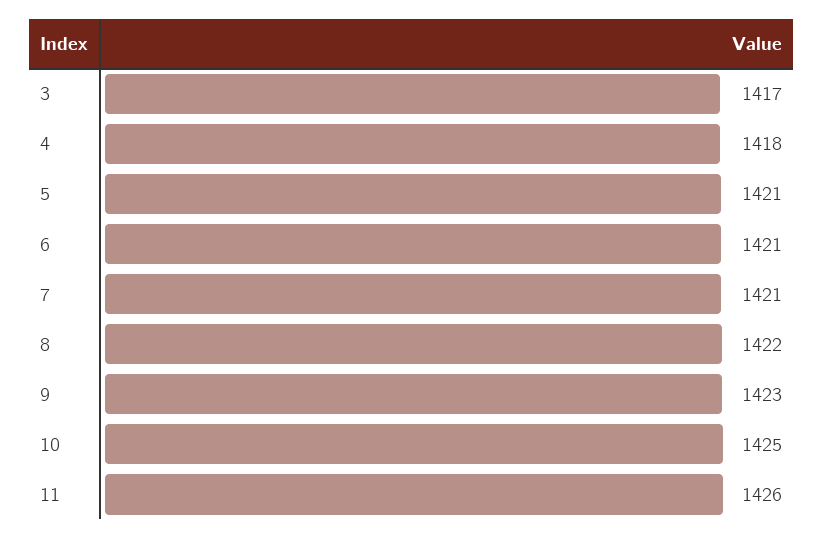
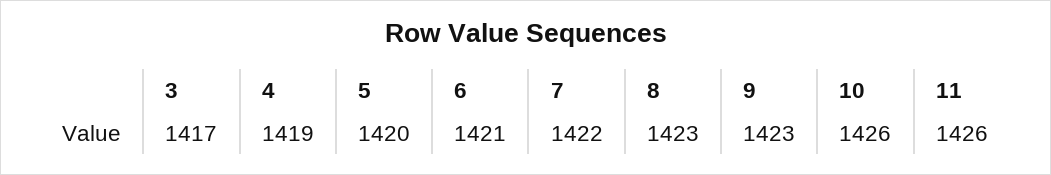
  {
    "3": 1417,
-   "4": 1418,
+   "4": 1419,
-   "5": 1421,
+   "5": 1420,
    "6": 1421,
-   "7": 1421,
+   "7": 1422,
-   "8": 1422,
+   "8": 1423,
    "9": 1423,
-   "10": 1425,
+   "10": 1426,
    "11": 1426
  }

